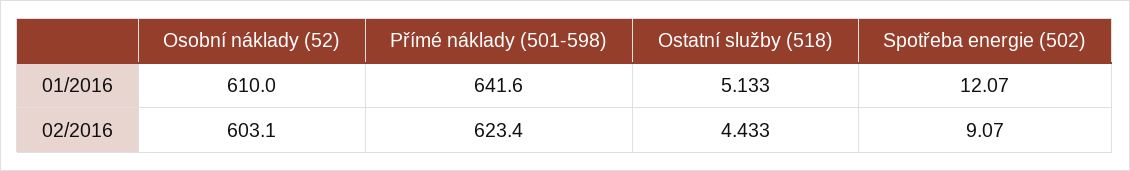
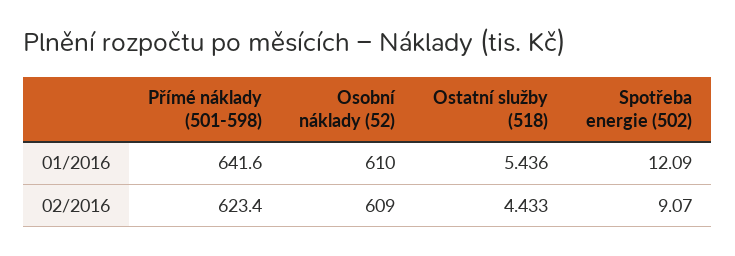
  {
    "Osobní náklady (52)": {
      "01/2016": 610,
-     "02/2016": 603.1
+     "02/2016": 609
    },
    "Přímé náklady (501-598)": {
      "01/2016": 641.6,
      "02/2016": 623.4
    },
    "Ostatní služby (518)": {
-     "01/2016": 5.133,
+     "01/2016": 5.436,
      "02/2016": 4.433
    },
    "Spotřeba energie (502)": {
-     "01/2016": 12.07,
+     "01/2016": 12.09,
      "02/2016": 9.07
    }
  }

